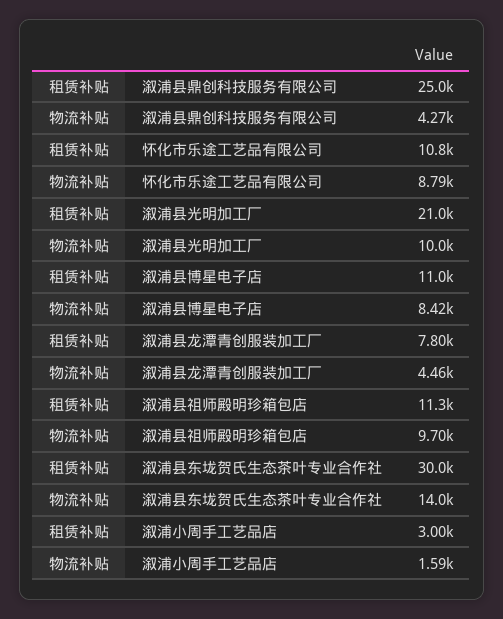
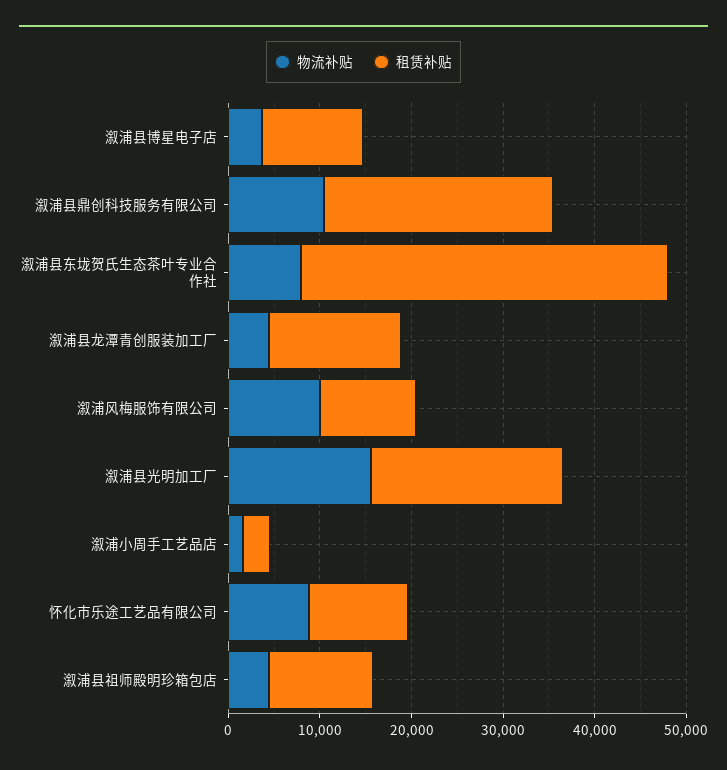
  {
    "租赁补贴": {
      "溆浦县鼎创科技服务有限公司": 25000,
      "怀化市乐途工艺品有限公司": 10800,
      "溆浦县光明加工厂": 21000,
      "溆浦县博星电子店": 11000,
-     "溆浦县龙潭青创服装加工厂": 7800,
+     "溆浦县龙潭青创服装加工厂": 14000,
      "溆浦县祖师殿明珍箱包店": 11300,
-     "溆浦县东垅贺氏生态茶叶专业合作社": 30000,
+     "溆浦县东垅贺氏生态茶叶专业合作社": 40000,
-     "溆浦小周手工艺品店": 3000
+     "溆浦小周手工艺品店": 3000,
+     "溆浦风梅服饰有限公司": 10000
    },
    "物流补贴": {
-     "溆浦县鼎创科技服务有限公司": 4270,
+     "溆浦县鼎创科技服务有限公司": 10000,
      "怀化市乐途工艺品有限公司": 8790,
-     "溆浦县光明加工厂": 10000,
+     "溆浦县光明加工厂": 16000,
-     "溆浦县博星电子店": 8420,
+     "溆浦县博星电子店": 4000,
      "溆浦县龙潭青创服装加工厂": 4460,
-     "溆浦县祖师殿明珍箱包店": 9700,
+     "溆浦县祖师殿明珍箱包店": 4000,
-     "溆浦县东垅贺氏生态茶叶专业合作社": 14000,
+     "溆浦县东垅贺氏生态茶叶专业合作社": 8000,
-     "溆浦小周手工艺品店": 1590
+     "溆浦小周手工艺品店": 1590,
+     "溆浦风梅服饰有限公司": 10000
    }
  }

